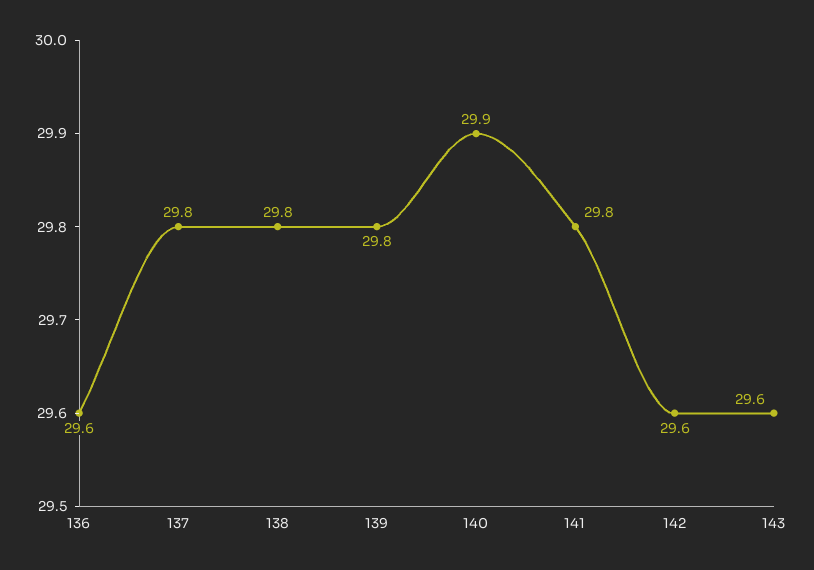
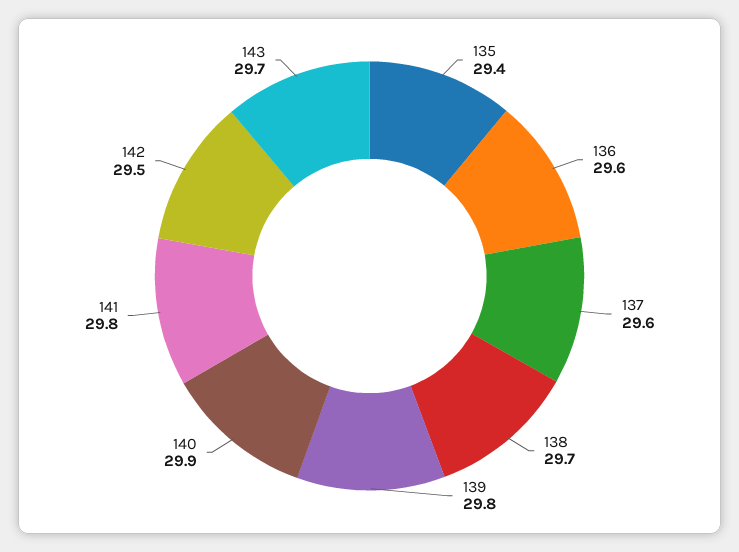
  {
    "136": 29.6,
-   "137": 29.8,
+   "137": 29.6,
-   "138": 29.8,
+   "138": 29.7,
    "139": 29.8,
    "140": 29.9,
    "141": 29.8,
-   "142": 29.6,
+   "142": 29.5,
-   "143": 29.6
+   "143": 29.7,
+   "135": 29.4
  }

